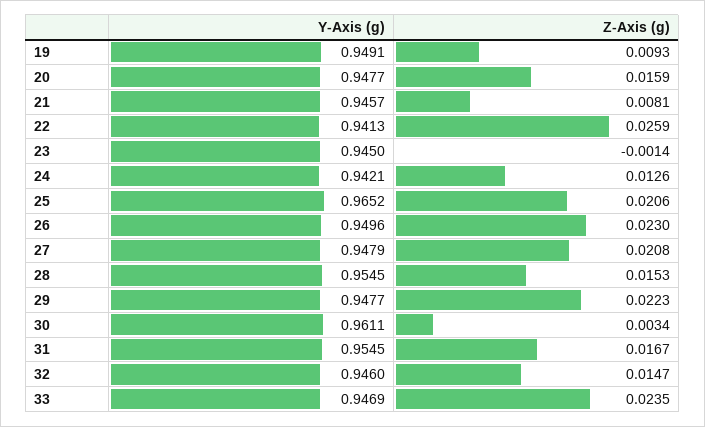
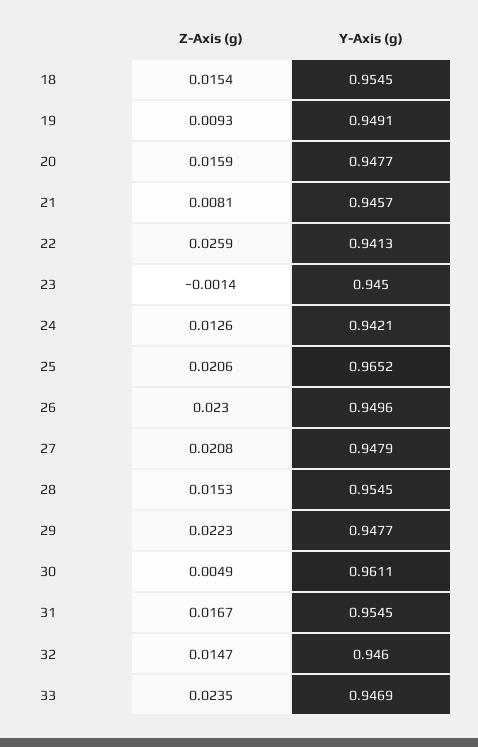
  {
    "Y-Axis (g)": {
      "19": 0.9491,
      "20": 0.9477,
      "21": 0.9457,
      "22": 0.9413,
      "23": 0.945,
      "24": 0.9421,
      "25": 0.9652,
      "26": 0.9496,
      "27": 0.9479,
      "28": 0.9545,
      "29": 0.9477,
      "30": 0.9611,
      "31": 0.9545,
      "32": 0.946,
-     "33": 0.9469
+     "33": 0.9469,
+     "18": 0.9545
    },
    "Z-Axis (g)": {
      "19": 0.0093,
      "20": 0.0159,
      "21": 0.0081,
      "22": 0.0259,
      "23": -0.0014,
      "24": 0.0126,
      "25": 0.0206,
      "26": 0.023,
      "27": 0.0208,
      "28": 0.0153,
      "29": 0.0223,
-     "30": 0.0034,
+     "30": 0.0049,
      "31": 0.0167,
      "32": 0.0147,
-     "33": 0.0235
+     "33": 0.0235,
+     "18": 0.0154
    }
  }

